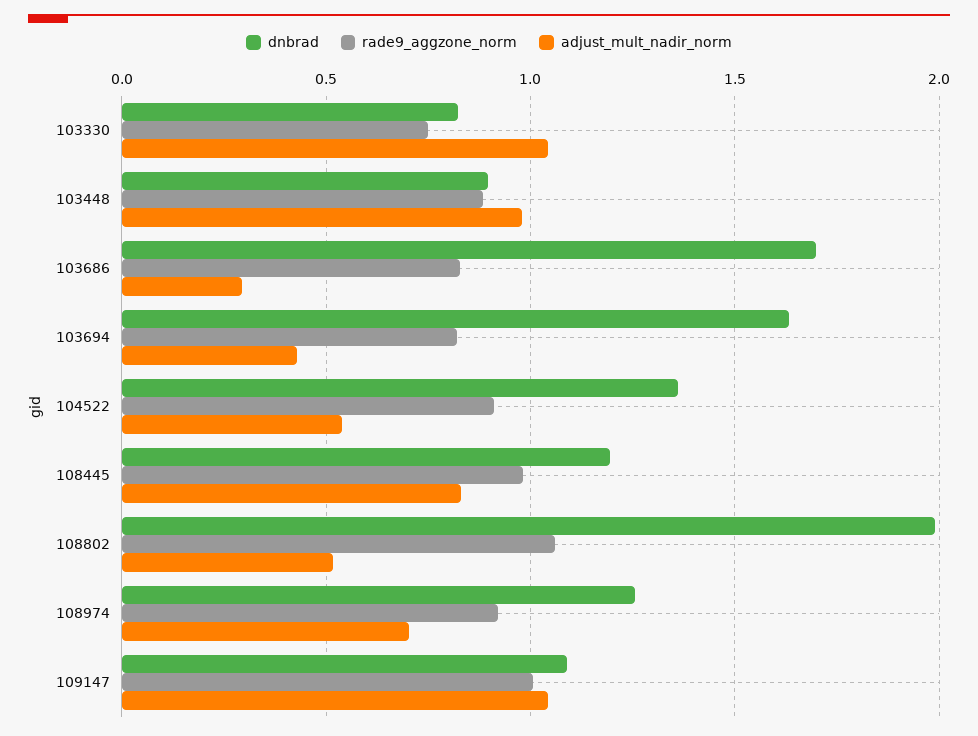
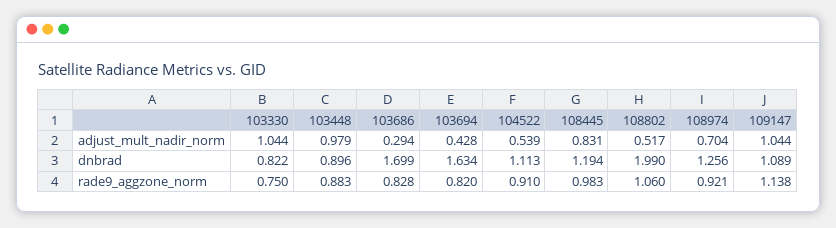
  {
    "dnbrad": {
      "103330": 0.822,
      "103448": 0.896,
      "103686": 1.699,
      "103694": 1.634,
-     "104522": 1.35,
+     "104522": 1.113,
      "108445": 1.194,
      "108802": 1.99,
      "108974": 1.256,
      "109147": 1.089
    },
    "rade9_aggzone_norm": {
      "103330": 0.75,
      "103448": 0.883,
      "103686": 0.828,
      "103694": 0.82,
      "104522": 0.91,
      "108445": 0.983,
      "108802": 1.06,
      "108974": 0.921,
-     "109147": 1
+     "109147": 1.138
    },
    "adjust_mult_nadir_norm": {
      "103330": 1.044,
      "103448": 0.979,
      "103686": 0.294,
      "103694": 0.428,
      "104522": 0.539,
      "108445": 0.831,
      "108802": 0.517,
      "108974": 0.704,
      "109147": 1.044
    }
  }

